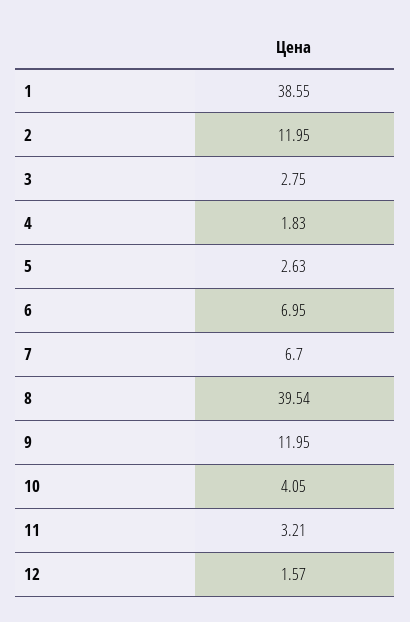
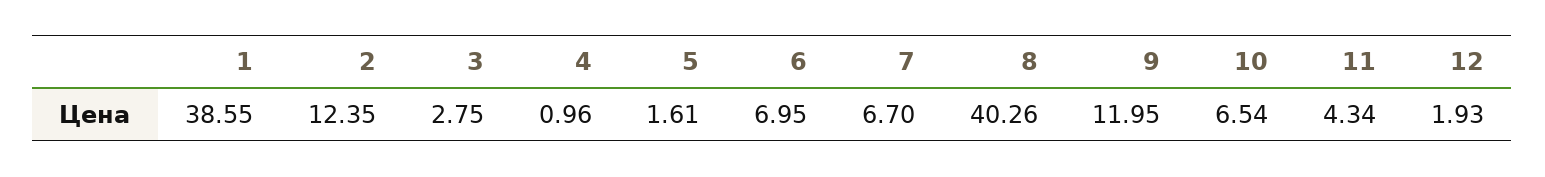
  {
    "1": 38.55,
-   "2": 11.95,
+   "2": 12.35,
    "3": 2.75,
-   "4": 1.83,
+   "4": 0.96,
-   "5": 2.63,
+   "5": 1.61,
    "6": 6.95,
    "7": 6.7,
-   "8": 39.54,
+   "8": 40.26,
    "9": 11.95,
-   "10": 4.05,
+   "10": 6.54,
-   "11": 3.21,
+   "11": 4.34,
-   "12": 1.57
+   "12": 1.93
  }

